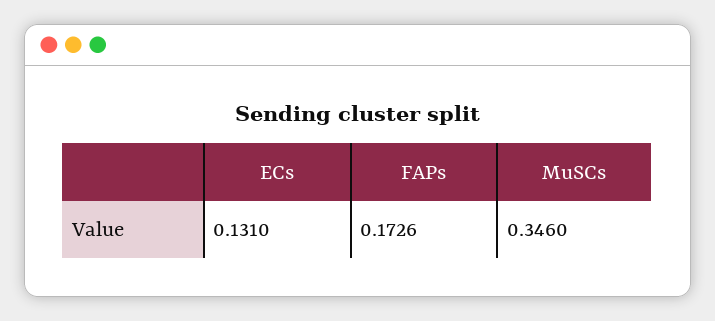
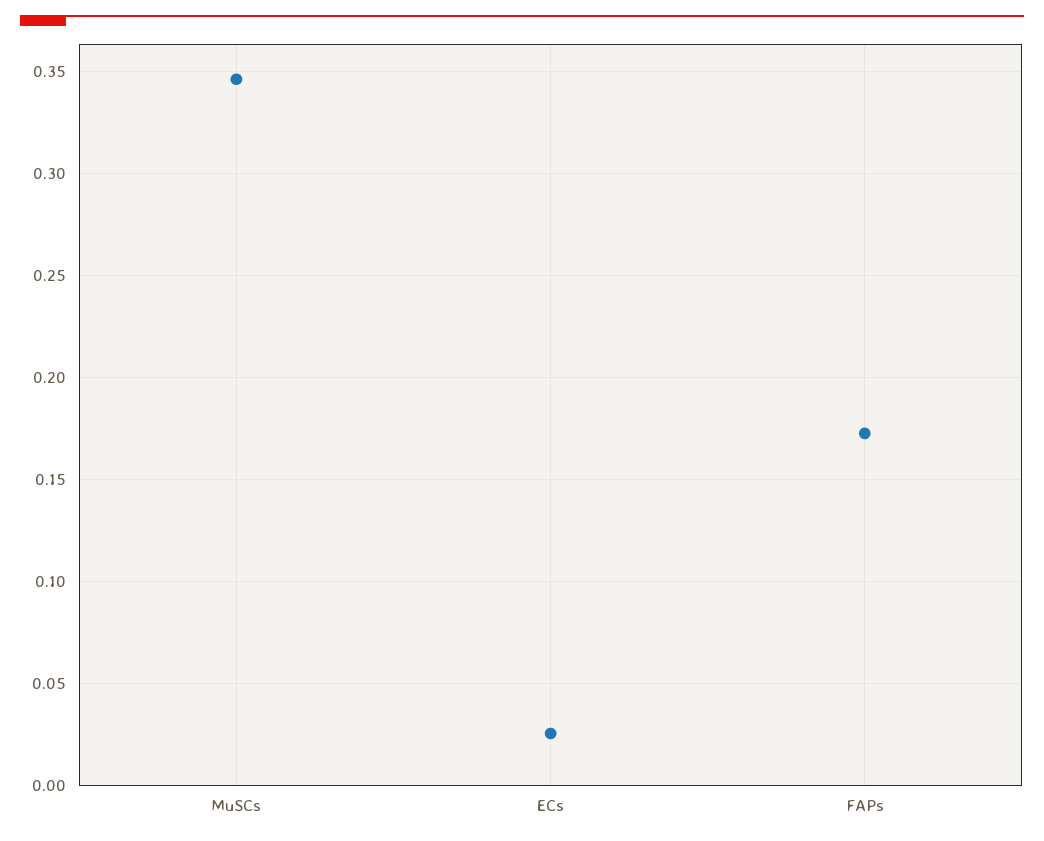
  {
-   "ECs": 0.131,
+   "ECs": 0.025,
    "FAPs": 0.1726,
    "MuSCs": 0.346
  }

